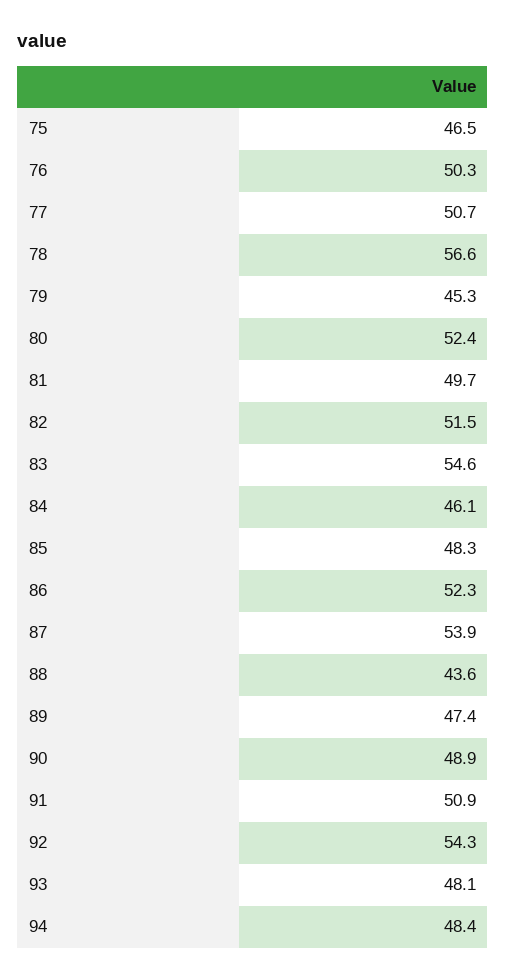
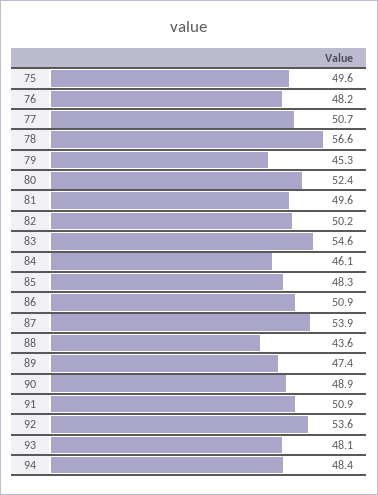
  {
-   "75": 46.5,
+   "75": 49.6,
-   "76": 50.3,
+   "76": 48.2,
    "77": 50.7,
    "78": 56.6,
    "79": 45.3,
    "80": 52.4,
-   "81": 49.7,
+   "81": 49.6,
-   "82": 51.5,
+   "82": 50.2,
    "83": 54.6,
    "84": 46.1,
    "85": 48.3,
-   "86": 52.3,
+   "86": 50.9,
    "87": 53.9,
    "88": 43.6,
    "89": 47.4,
    "90": 48.9,
    "91": 50.9,
-   "92": 54.3,
+   "92": 53.6,
    "93": 48.1,
    "94": 48.4
  }

